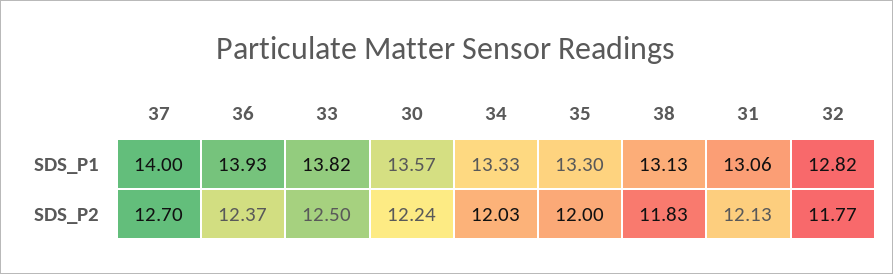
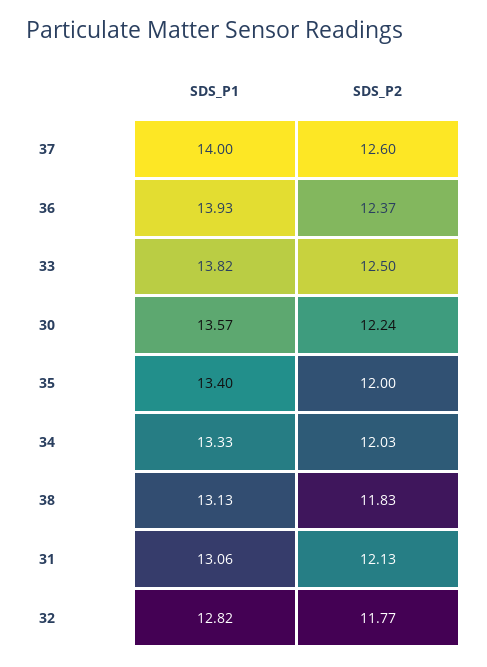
  {
    "37": {
      "SDS_P1": 14,
-     "SDS_P2": 12.7
+     "SDS_P2": 12.6
    },
    "36": {
      "SDS_P1": 13.93,
      "SDS_P2": 12.37
    },
    "33": {
      "SDS_P1": 13.82,
      "SDS_P2": 12.5
    },
    "30": {
      "SDS_P1": 13.57,
      "SDS_P2": 12.24
    },
    "34": {
      "SDS_P1": 13.33,
      "SDS_P2": 12.03
    },
    "35": {
-     "SDS_P1": 13.3,
+     "SDS_P1": 13.4,
      "SDS_P2": 12
    },
    "38": {
      "SDS_P1": 13.13,
      "SDS_P2": 11.83
    },
    "31": {
      "SDS_P1": 13.06,
      "SDS_P2": 12.13
    },
    "32": {
      "SDS_P1": 12.82,
      "SDS_P2": 11.77
    }
  }

